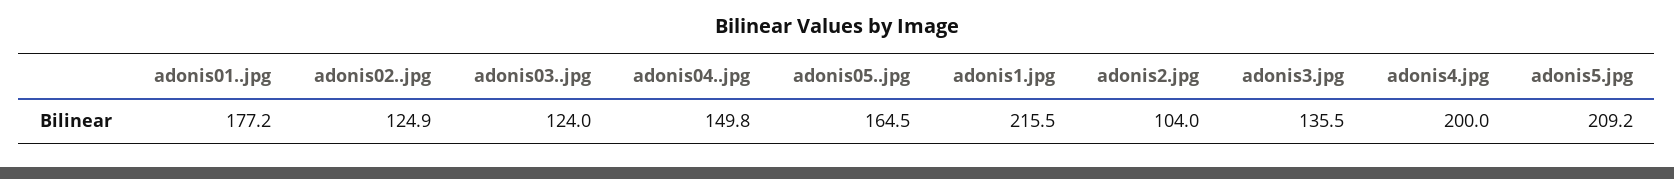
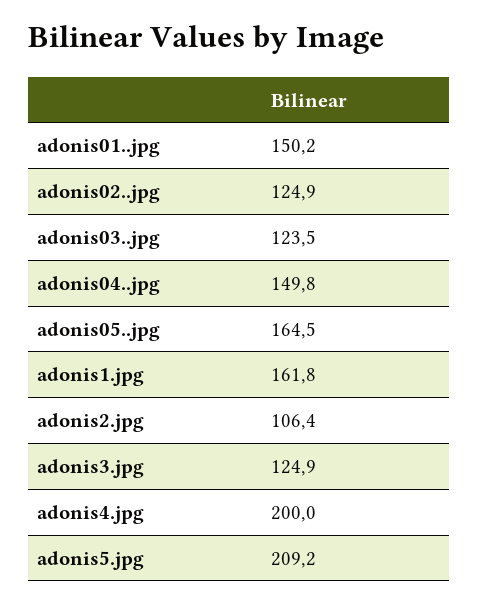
  {
-   "adonis01..jpg": 177.2,
+   "adonis01..jpg": 150.2,
    "adonis02..jpg": 124.9,
-   "adonis03..jpg": 124,
+   "adonis03..jpg": 123.5,
    "adonis04..jpg": 149.8,
    "adonis05..jpg": 164.5,
-   "adonis1.jpg": 215.5,
+   "adonis1.jpg": 161.8,
-   "adonis2.jpg": 104,
+   "adonis2.jpg": 106.4,
-   "adonis3.jpg": 135.5,
+   "adonis3.jpg": 124.9,
    "adonis4.jpg": 200,
    "adonis5.jpg": 209.2
  }

